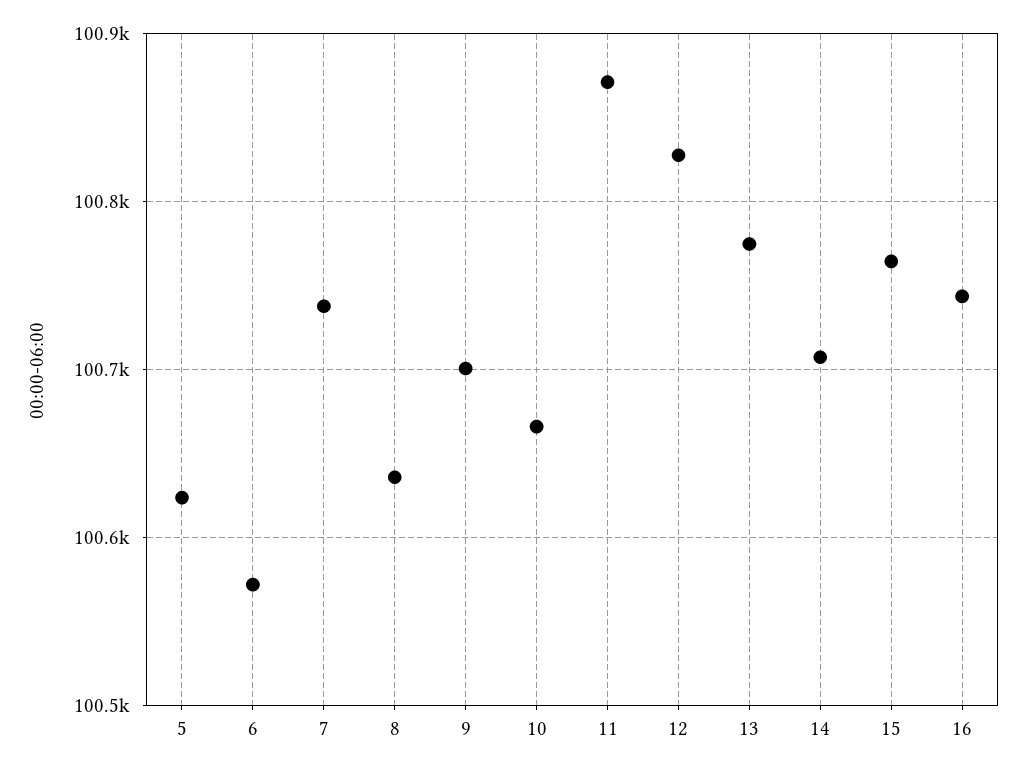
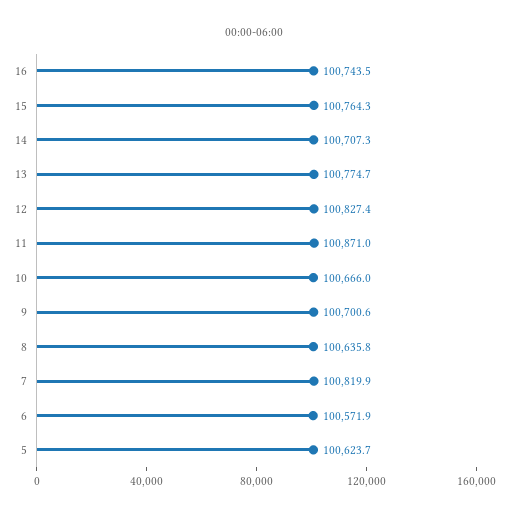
  {
    "5": 100623.7,
    "6": 100571.9,
-   "7": 100740,
+   "7": 100819.9,
    "8": 100635.8,
    "9": 100700.6,
    "10": 100666,
    "11": 100871,
    "12": 100827.4,
    "13": 100774.7,
    "14": 100707.3,
    "15": 100764.3,
    "16": 100743.5
  }

